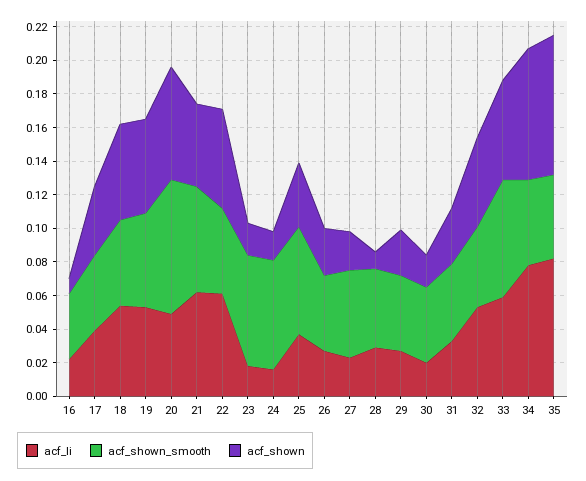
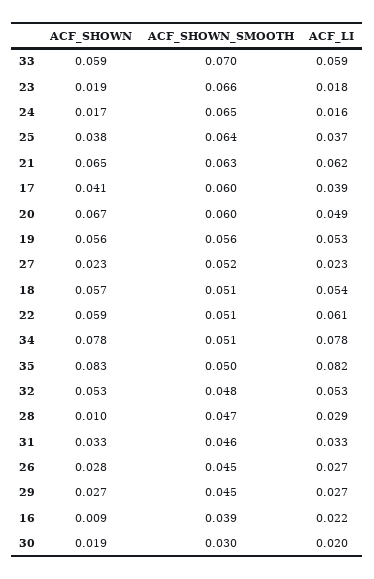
  {
    "acf_li": {
      "16": 0.022,
      "17": 0.039,
      "18": 0.054,
      "19": 0.053,
      "20": 0.049,
      "21": 0.062,
      "22": 0.061,
      "23": 0.018,
      "24": 0.016,
      "25": 0.037,
      "26": 0.027,
      "27": 0.023,
      "28": 0.029,
      "29": 0.027,
      "30": 0.02,
      "31": 0.033,
      "32": 0.053,
      "33": 0.059,
      "34": 0.078,
      "35": 0.082
    },
    "acf_shown_smooth": {
      "16": 0.039,
-     "17": 0.045,
+     "17": 0.06,
      "18": 0.051,
      "19": 0.056,
-     "20": 0.08,
+     "20": 0.06,
      "21": 0.063,
      "22": 0.051,
      "23": 0.066,
      "24": 0.065,
      "25": 0.064,
      "26": 0.045,
      "27": 0.052,
      "28": 0.047,
      "29": 0.045,
-     "30": 0.045,
+     "30": 0.03,
      "31": 0.046,
      "32": 0.048,
      "33": 0.07,
      "34": 0.051,
      "35": 0.05
    },
    "acf_shown": {
      "16": 0.009,
      "17": 0.041,
      "18": 0.057,
      "19": 0.056,
      "20": 0.067,
-     "21": 0.05,
+     "21": 0.065,
      "22": 0.059,
      "23": 0.019,
      "24": 0.017,
      "25": 0.038,
      "26": 0.028,
      "27": 0.023,
      "28": 0.01,
      "29": 0.027,
      "30": 0.019,
      "31": 0.033,
      "32": 0.053,
      "33": 0.059,
      "34": 0.078,
      "35": 0.083
    }
  }

